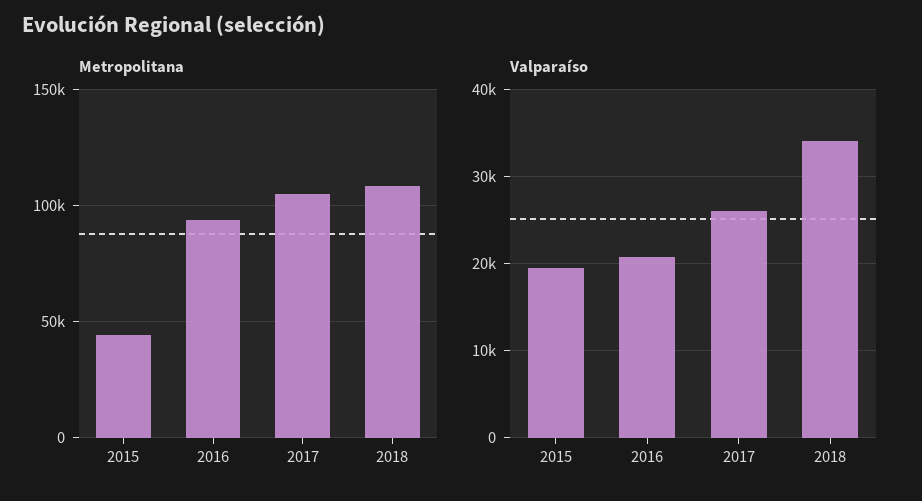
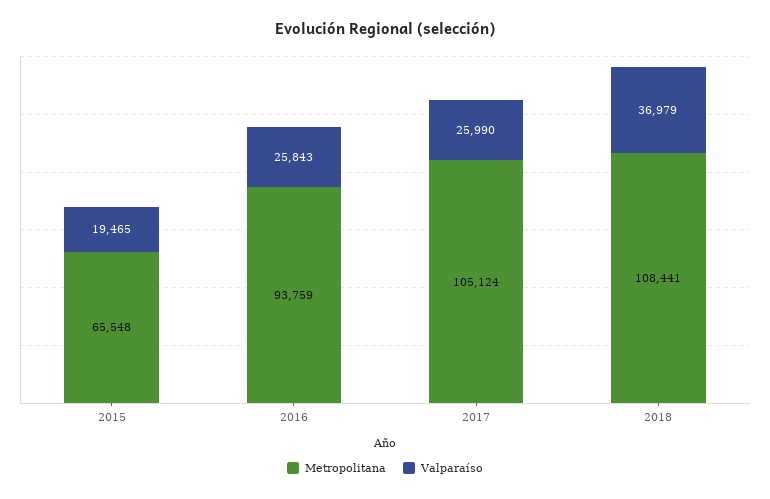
  {
    "Metropolitana": {
-     "2015": 45000,
+     "2015": 65548,
      "2016": 93759,
      "2017": 105124,
      "2018": 108441
    },
    "Valparaíso": {
      "2015": 19465,
-     "2016": 21000,
+     "2016": 25843,
      "2017": 25990,
-     "2018": 34000
+     "2018": 36979
    }
  }

